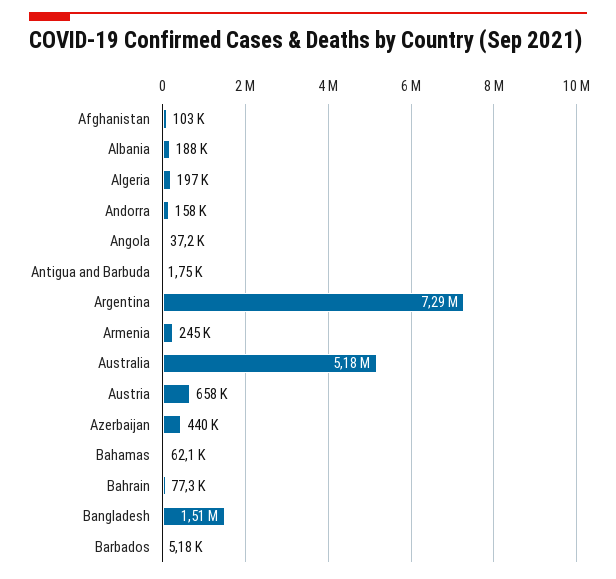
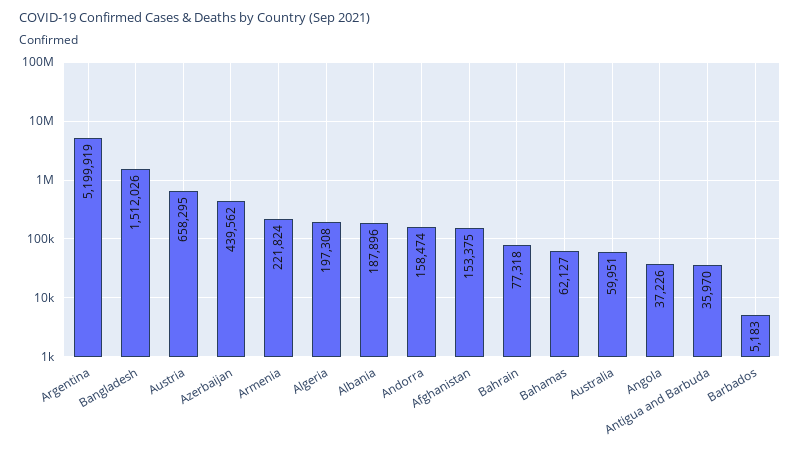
  {
-   "Afghanistan": 103000,
+   "Afghanistan": 153375,
    "Albania": 187896,
    "Algeria": 197308,
    "Andorra": 158474,
    "Angola": 37226,
-   "Antigua and Barbuda": 1750,
+   "Antigua and Barbuda": 35970,
-   "Argentina": 7290000,
+   "Argentina": 5199919,
-   "Armenia": 245000,
+   "Armenia": 221824,
-   "Australia": 5180000,
+   "Australia": 59951,
    "Austria": 658295,
    "Azerbaijan": 439562,
    "Bahamas": 62127,
    "Bahrain": 77318,
    "Bangladesh": 1512026,
    "Barbados": 5183
  }

